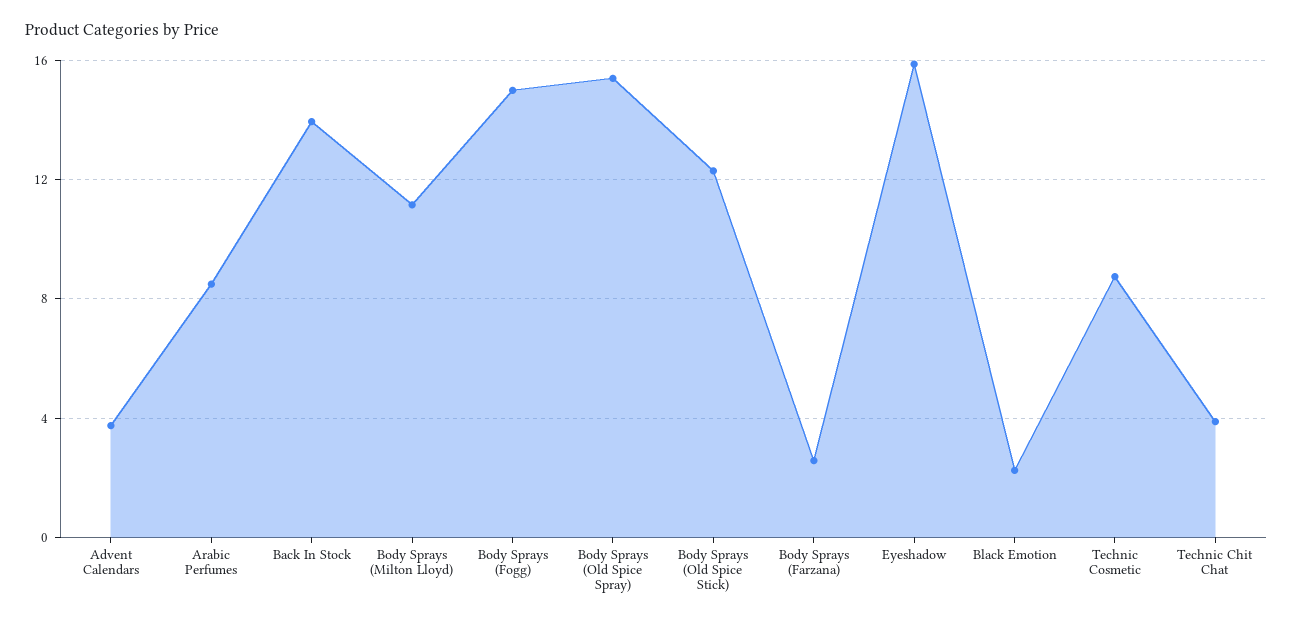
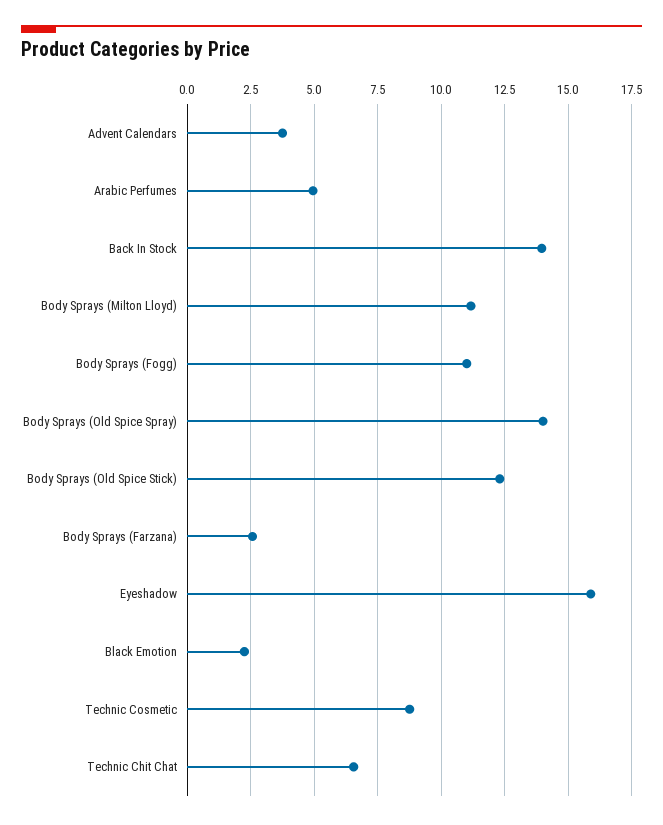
  {
    "Advent Calendars": 3.75,
-   "Arabic Perfumes": 8.5,
+   "Arabic Perfumes": 5,
    "Back In Stock": 14,
    "Body Sprays (Milton Lloyd)": 11.25,
-   "Body Sprays (Fogg)": 15,
+   "Body Sprays (Fogg)": 11,
-   "Body Sprays (Old Spice Spray)": 15.5,
+   "Body Sprays (Old Spice Spray)": 14,
    "Body Sprays (Old Spice Stick)": 12.25,
    "Body Sprays (Farzana)": 2.5,
    "Eyeshadow": 16,
    "Black Emotion": 2.25,
    "Technic Cosmetic": 8.75,
-   "Technic Chit Chat": 4
+   "Technic Chit Chat": 6.5
  }

